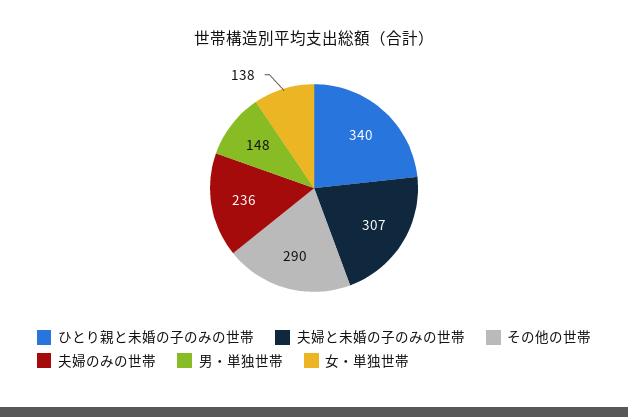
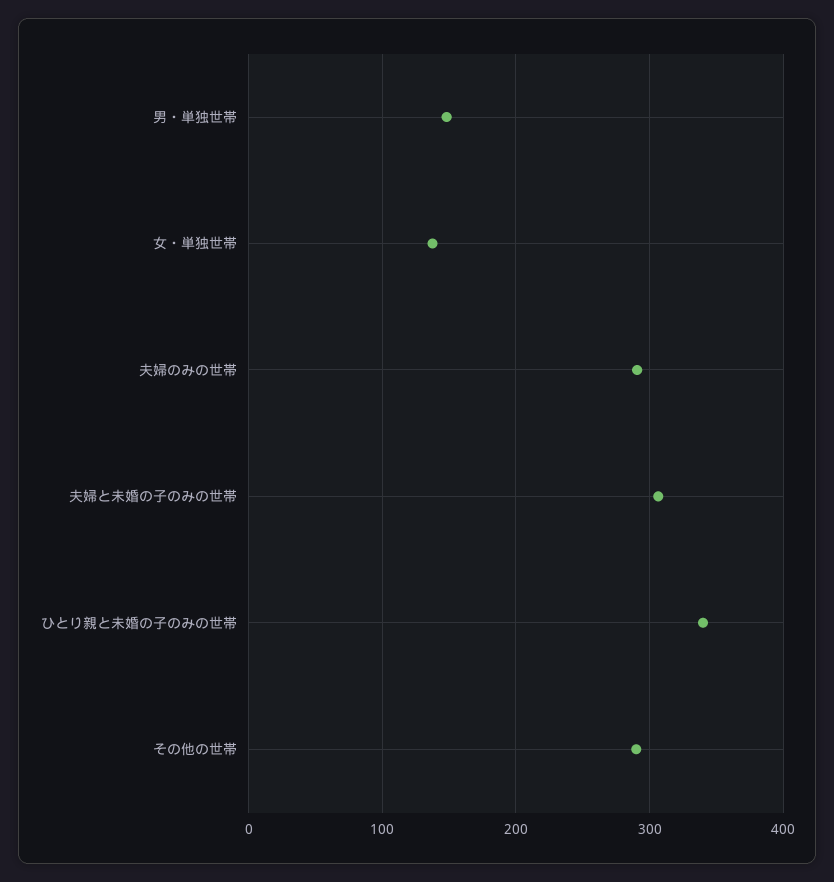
  {
    "ひとり親と未婚の子のみの世帯": 340,
    "夫婦と未婚の子のみの世帯": 307,
    "その他の世帯": 290,
-   "夫婦のみの世帯": 236,
+   "夫婦のみの世帯": 290,
    "男・単独世帯": 148,
    "女・単独世帯": 138
  }

